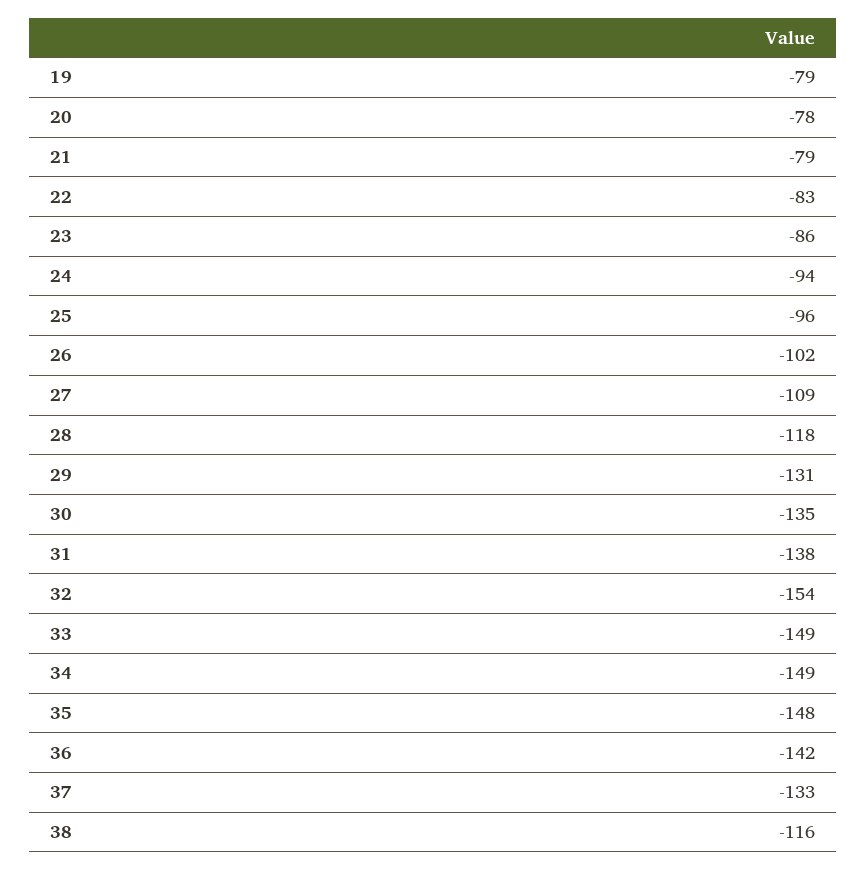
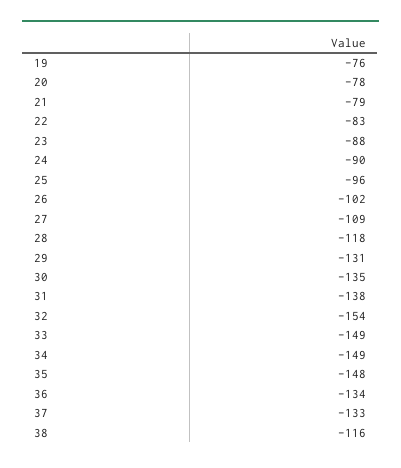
  {
-   "19": -79,
+   "19": -76,
    "20": -78,
    "21": -79,
    "22": -83,
-   "23": -86,
+   "23": -88,
-   "24": -94,
+   "24": -90,
    "25": -96,
    "26": -102,
    "27": -109,
    "28": -118,
    "29": -131,
    "30": -135,
    "31": -138,
    "32": -154,
    "33": -149,
    "34": -149,
    "35": -148,
-   "36": -142,
+   "36": -134,
    "37": -133,
    "38": -116
  }

